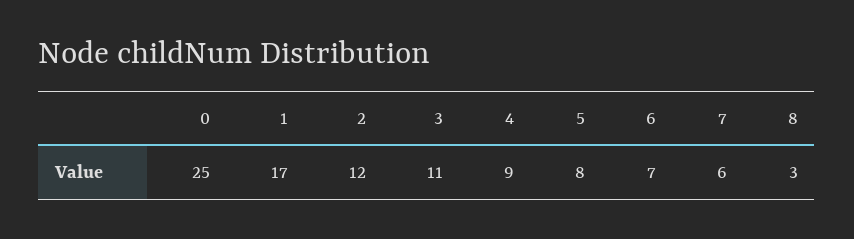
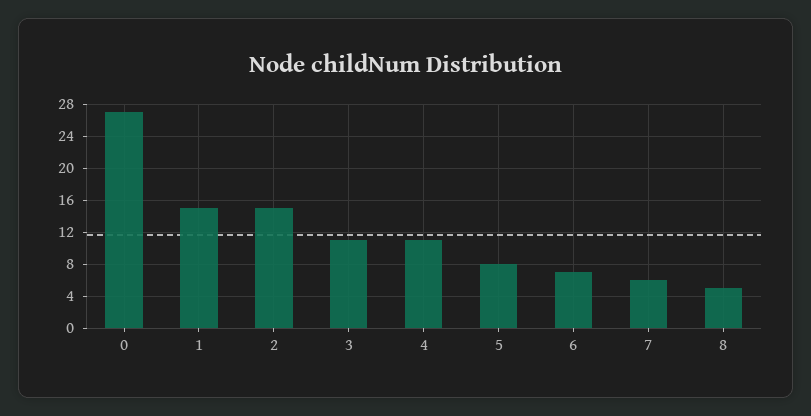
  {
-   "0": 25,
+   "0": 27,
-   "1": 17,
+   "1": 15,
-   "2": 12,
+   "2": 15,
    "3": 11,
-   "4": 9,
+   "4": 11,
    "5": 8,
    "6": 7,
    "7": 6,
-   "8": 3
+   "8": 5
  }

